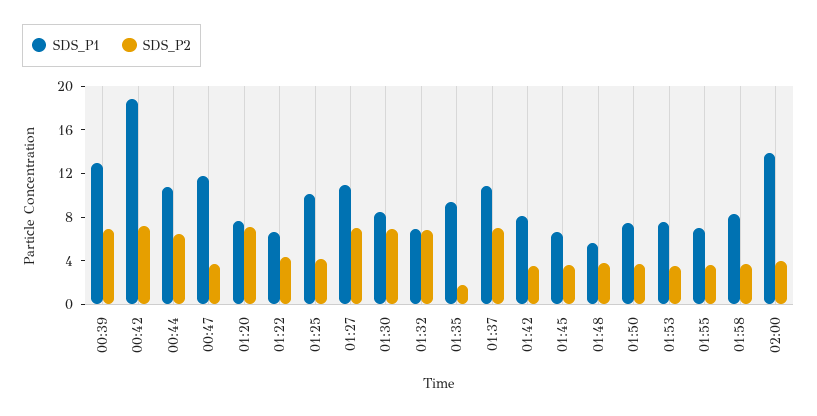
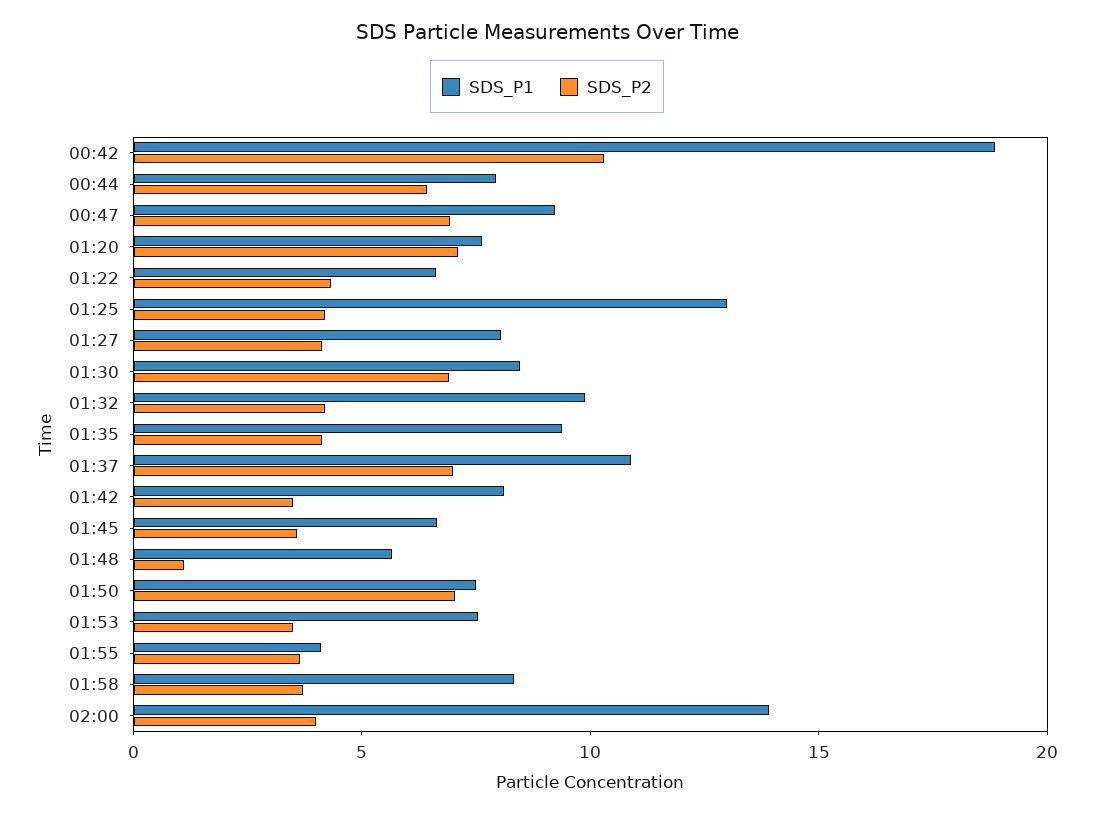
  {
    "SDS_P1": {
-     "00:39": 13,
      "00:42": 19,
-     "00:44": 11,
+     "00:44": 8,
-     "00:47": 12,
+     "00:47": 9,
      "01:20": 8,
      "01:22": 7,
-     "01:25": 10,
+     "01:25": 13,
-     "01:27": 11,
+     "01:27": 8,
      "01:30": 8,
-     "01:32": 7,
+     "01:32": 10,
      "01:35": 9,
      "01:37": 11,
      "01:42": 8,
      "01:45": 7,
      "01:48": 6,
      "01:50": 8,
      "01:53": 8,
-     "01:55": 7,
+     "01:55": 4,
      "01:58": 8,
      "02:00": 14
    },
    "SDS_P2": {
-     "00:39": 7,
-     "00:42": 7,
+     "00:42": 10,
      "00:44": 6,
-     "00:47": 4,
+     "00:47": 7,
      "01:20": 7,
      "01:22": 4,
      "01:25": 4,
-     "01:27": 7,
+     "01:27": 4,
      "01:30": 7,
-     "01:32": 7,
+     "01:32": 4,
-     "01:35": 2,
+     "01:35": 4,
      "01:37": 7,
      "01:42": 4,
      "01:45": 4,
-     "01:48": 4,
+     "01:48": 1,
-     "01:50": 4,
+     "01:50": 7,
      "01:53": 4,
      "01:55": 4,
      "01:58": 4,
      "02:00": 4
    }
  }

